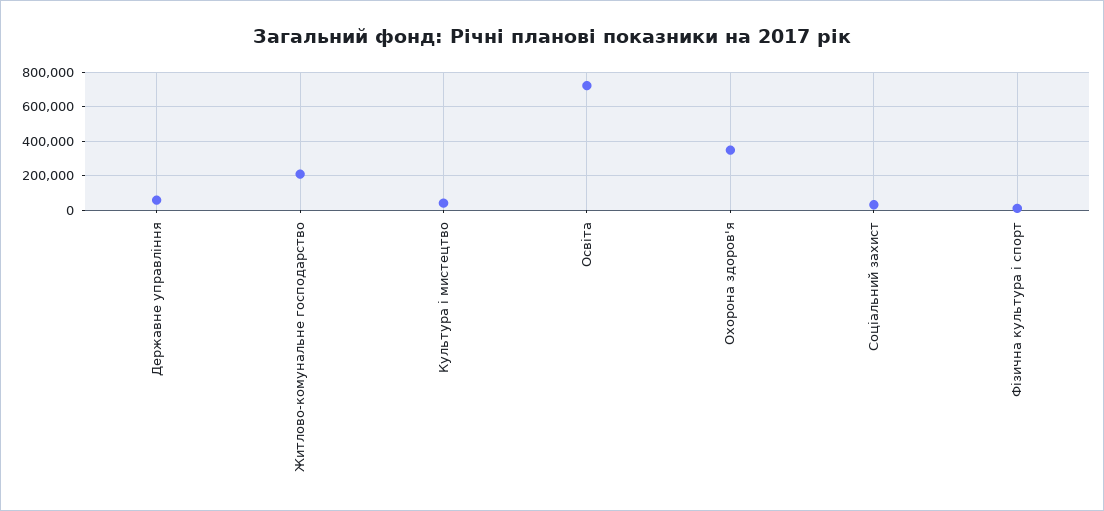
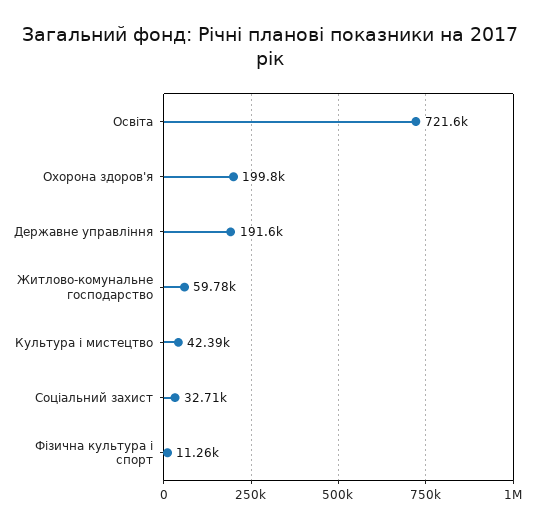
  {
-   "Державне управління": 50000,
+   "Державне управління": 191600,
-   "Житлово-комунальне господарство": 200000,
+   "Житлово-комунальне господарство": 59780,
    "Культура і мистецтво": 42390,
    "Освіта": 721600,
-   "Охорона здоров'я": 350000,
+   "Охорона здоров'я": 199800,
    "Соціальний захист": 32710,
    "Фізична культура і спорт": 11260
  }

